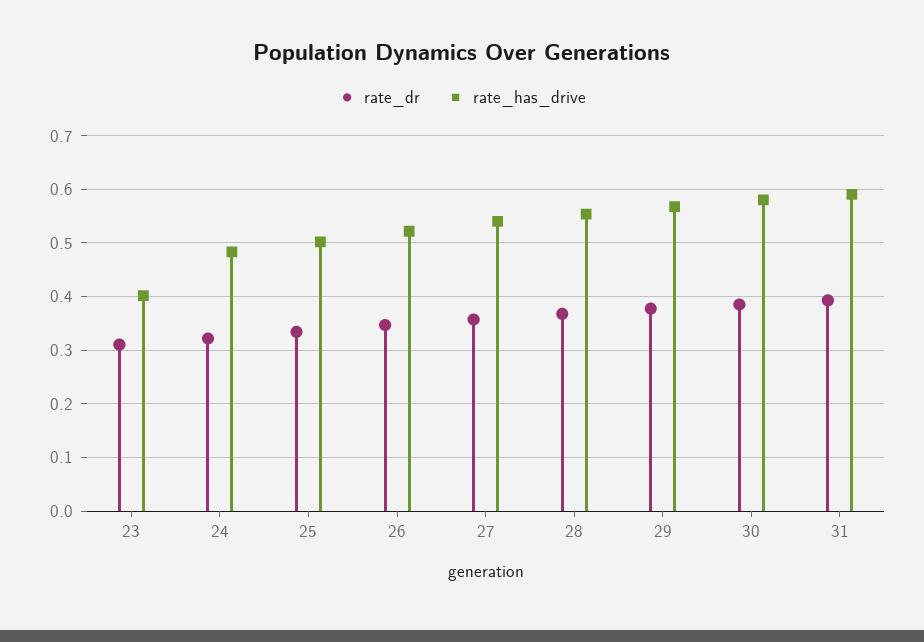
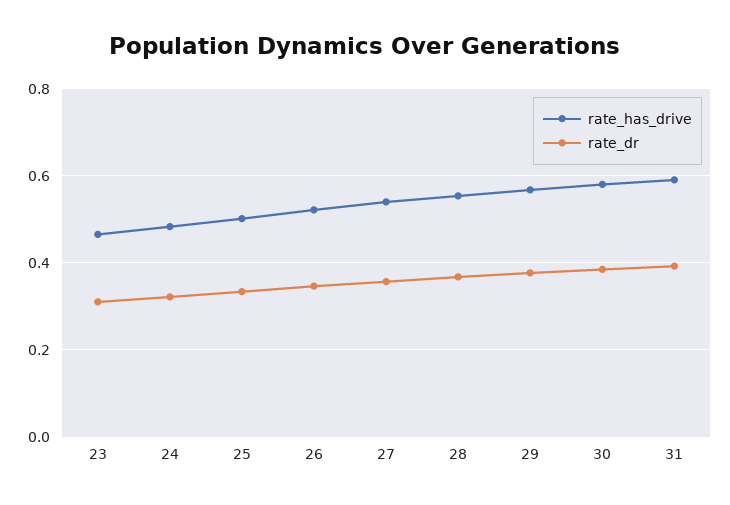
  {
    "rate_dr": {
      "23": 0.32,
      "24": 0.32,
      "25": 0.34,
      "26": 0.34,
      "27": 0.36,
      "28": 0.36,
      "29": 0.38,
      "30": 0.38,
      "31": 0.4
    },
    "rate_has_drive": {
-     "23": 0.4,
+     "23": 0.46,
      "24": 0.48,
      "25": 0.5,
      "26": 0.52,
      "27": 0.54,
      "28": 0.56,
      "29": 0.56,
      "30": 0.58,
      "31": 0.6
    }
  }

